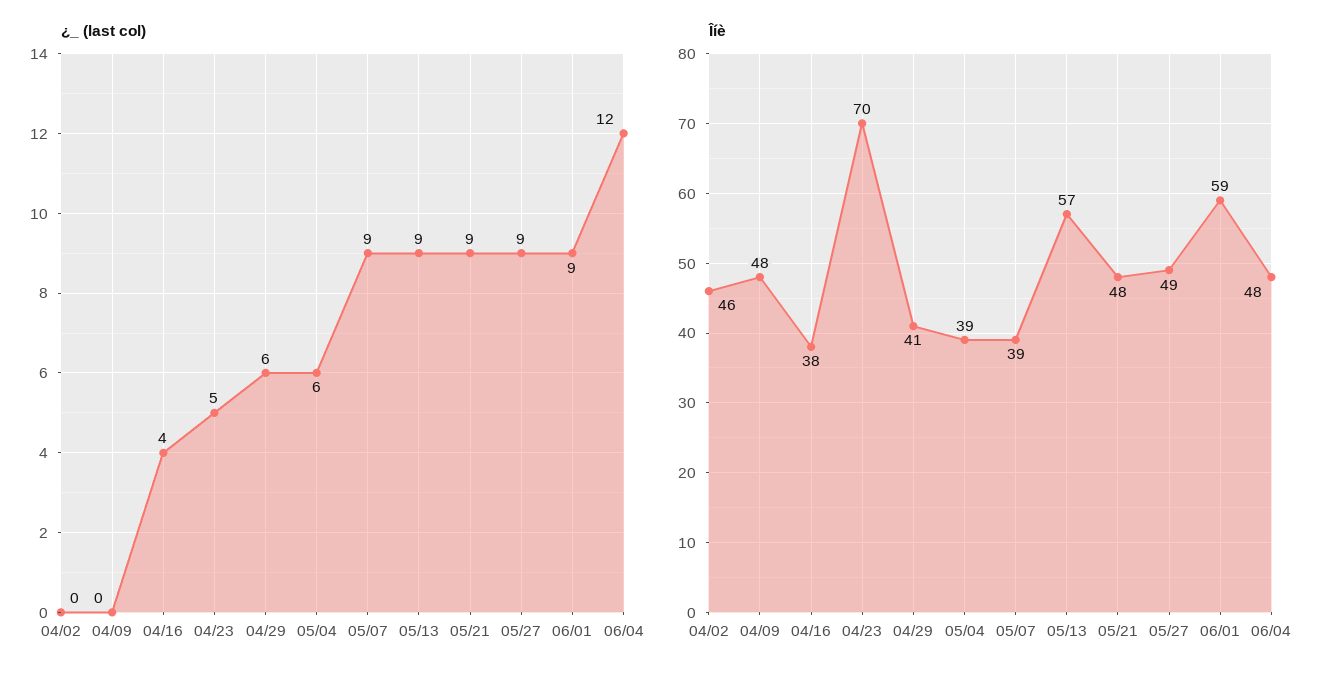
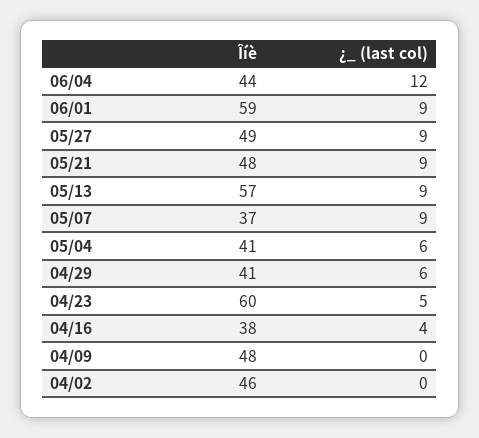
  {
    "¿_ (last col)": {
      "04/02": 0,
      "04/09": 0,
      "04/16": 4,
      "04/23": 5,
      "04/29": 6,
      "05/04": 6,
      "05/07": 9,
      "05/13": 9,
      "05/21": 9,
      "05/27": 9,
      "06/01": 9,
      "06/04": 12
    },
    "Îíè": {
      "04/02": 46,
      "04/09": 48,
      "04/16": 38,
-     "04/23": 70,
+     "04/23": 60,
      "04/29": 41,
-     "05/04": 39,
+     "05/04": 41,
-     "05/07": 39,
+     "05/07": 37,
      "05/13": 57,
      "05/21": 48,
      "05/27": 49,
      "06/01": 59,
-     "06/04": 48
+     "06/04": 44
    }
  }

